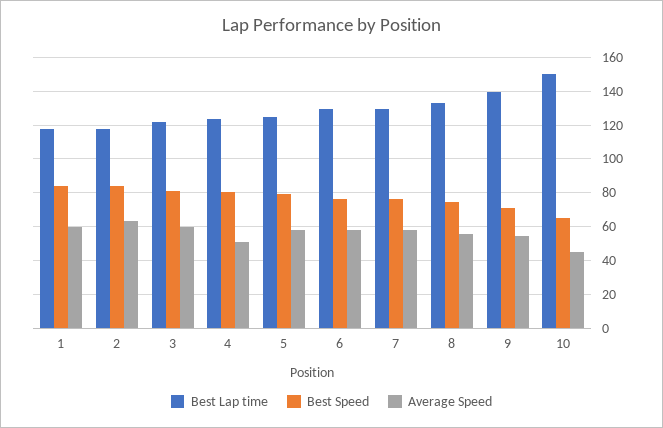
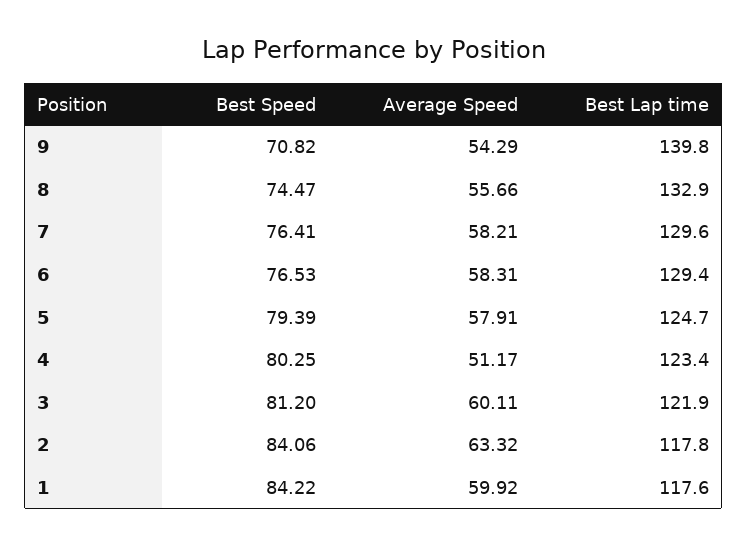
  {
    "Best Lap time": {
      "1": 117.6,
      "2": 117.8,
      "3": 121.9,
      "4": 123.4,
      "5": 124.7,
      "6": 129.4,
      "7": 129.6,
      "8": 132.9,
-     "9": 139.8,
+     "9": 139.8
-     "10": 150
    },
    "Best Speed": {
      "1": 84.22,
      "2": 84.06,
      "3": 81.2,
      "4": 80.25,
      "5": 79.39,
      "6": 76.53,
      "7": 76.41,
      "8": 74.47,
-     "9": 70.82,
+     "9": 70.82
-     "10": 65
    },
    "Average Speed": {
      "1": 59.92,
      "2": 63.32,
      "3": 60.11,
      "4": 51.17,
      "5": 57.91,
      "6": 58.31,
      "7": 58.21,
      "8": 55.66,
-     "9": 54.29,
+     "9": 54.29
-     "10": 45
    }
  }

